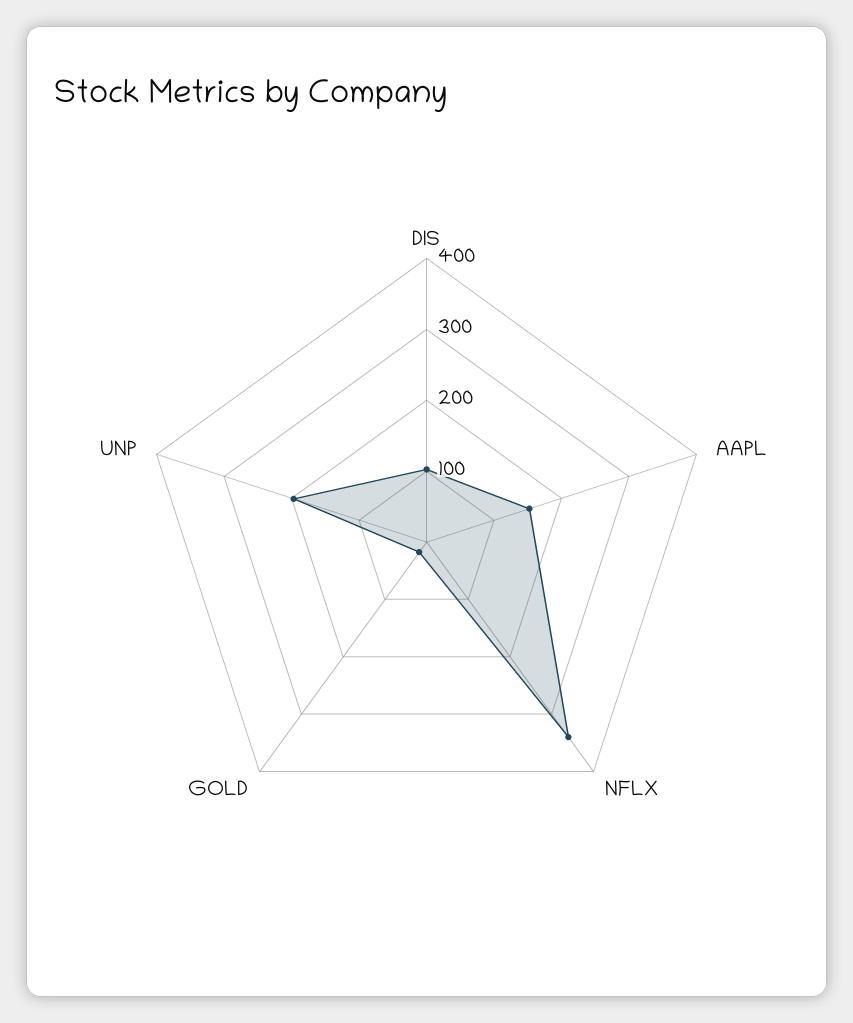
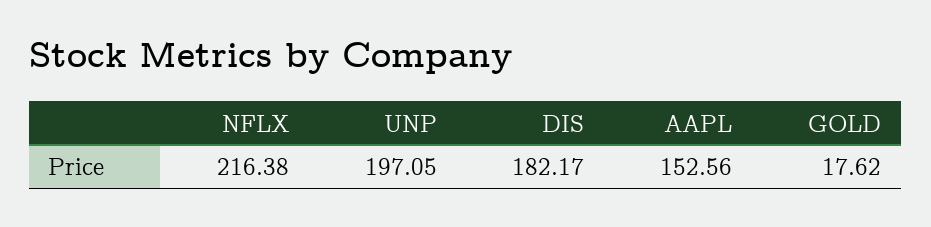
  {
-   "DIS": 100,
+   "DIS": 182.17,
    "AAPL": 152.56,
-   "NFLX": 340,
+   "NFLX": 216.38,
    "GOLD": 17.62,
    "UNP": 197.05
  }

